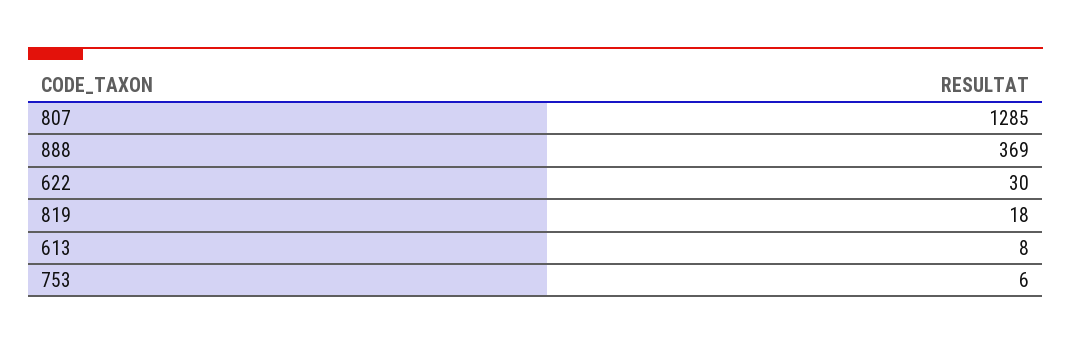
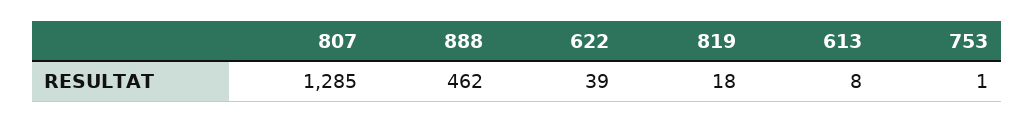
  {
    "807": 1285,
-   "888": 369,
+   "888": 462,
-   "622": 30,
+   "622": 39,
    "819": 18,
    "613": 8,
-   "753": 6
+   "753": 1
  }

